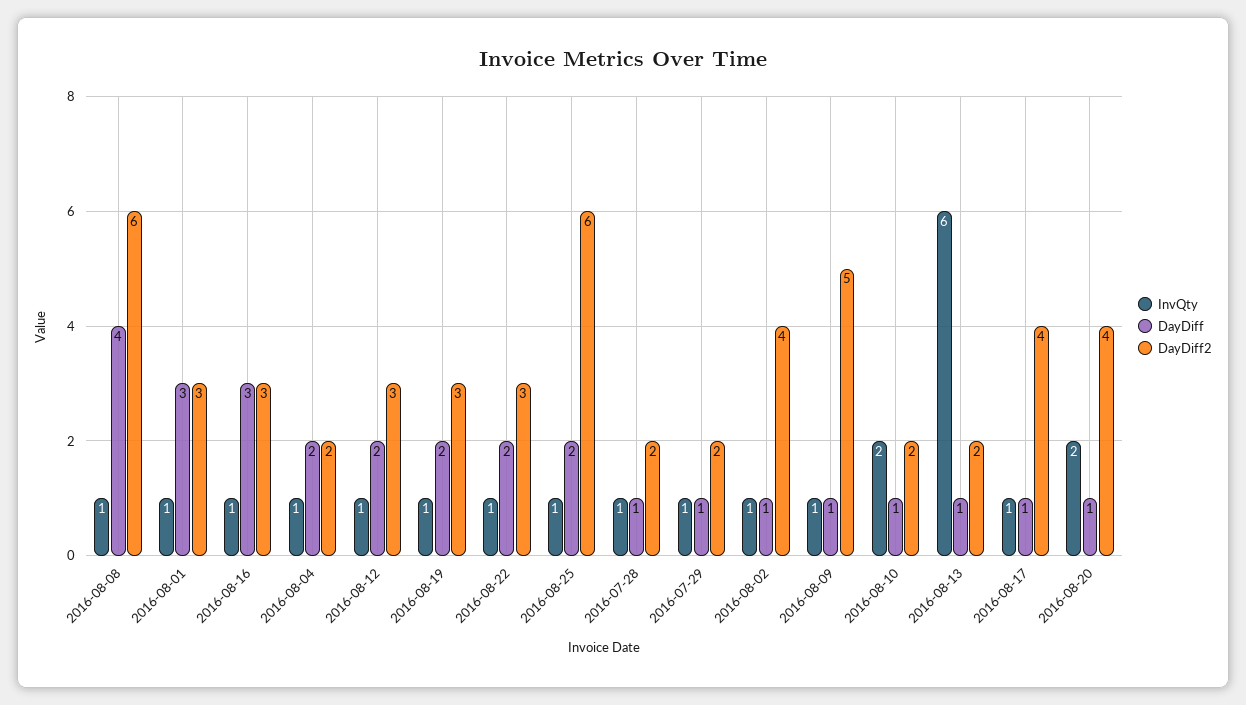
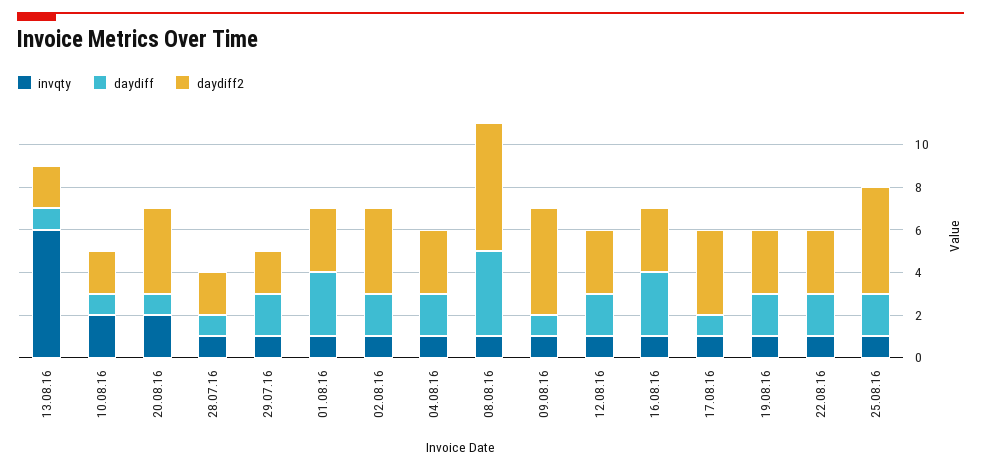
  {
    "InvQty": {
      "2016-08-08": 1,
      "2016-08-01": 1,
      "2016-08-16": 1,
      "2016-08-04": 1,
      "2016-08-12": 1,
      "2016-08-19": 1,
      "2016-08-22": 1,
      "2016-08-25": 1,
      "2016-07-28": 1,
      "2016-07-29": 1,
      "2016-08-02": 1,
      "2016-08-09": 1,
      "2016-08-10": 2,
      "2016-08-13": 6,
      "2016-08-17": 1,
      "2016-08-20": 2
    },
    "DayDiff": {
      "2016-08-08": 4,
      "2016-08-01": 3,
      "2016-08-16": 3,
      "2016-08-04": 2,
      "2016-08-12": 2,
      "2016-08-19": 2,
      "2016-08-22": 2,
      "2016-08-25": 2,
      "2016-07-28": 1,
-     "2016-07-29": 1,
+     "2016-07-29": 2,
-     "2016-08-02": 1,
+     "2016-08-02": 2,
      "2016-08-09": 1,
      "2016-08-10": 1,
      "2016-08-13": 1,
      "2016-08-17": 1,
      "2016-08-20": 1
    },
    "DayDiff2": {
      "2016-08-08": 6,
      "2016-08-01": 3,
      "2016-08-16": 3,
-     "2016-08-04": 2,
+     "2016-08-04": 3,
      "2016-08-12": 3,
      "2016-08-19": 3,
      "2016-08-22": 3,
-     "2016-08-25": 6,
+     "2016-08-25": 5,
      "2016-07-28": 2,
      "2016-07-29": 2,
      "2016-08-02": 4,
      "2016-08-09": 5,
      "2016-08-10": 2,
      "2016-08-13": 2,
      "2016-08-17": 4,
      "2016-08-20": 4
    }
  }

